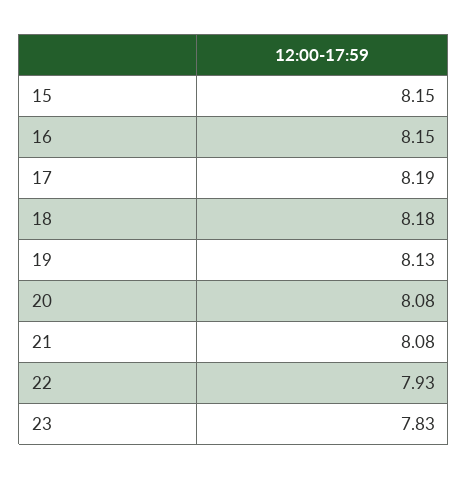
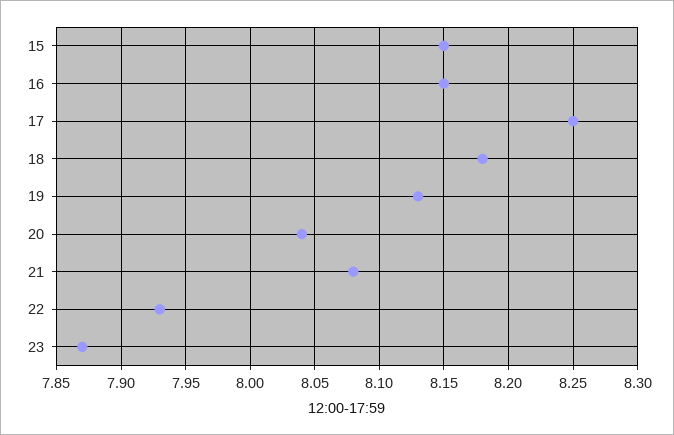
  {
    "15": 8.15,
    "16": 8.15,
-   "17": 8.19,
+   "17": 8.25,
    "18": 8.18,
    "19": 8.13,
-   "20": 8.08,
+   "20": 8.04,
    "21": 8.08,
    "22": 7.93,
-   "23": 7.83
+   "23": 7.87
  }

